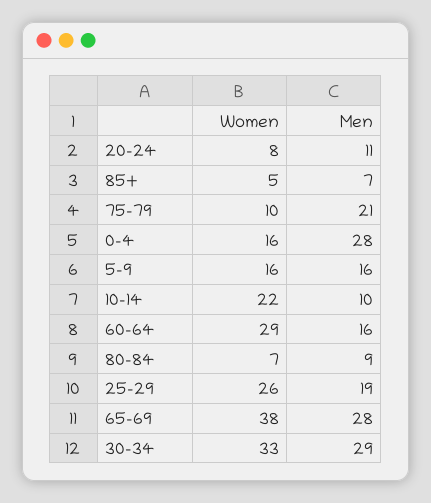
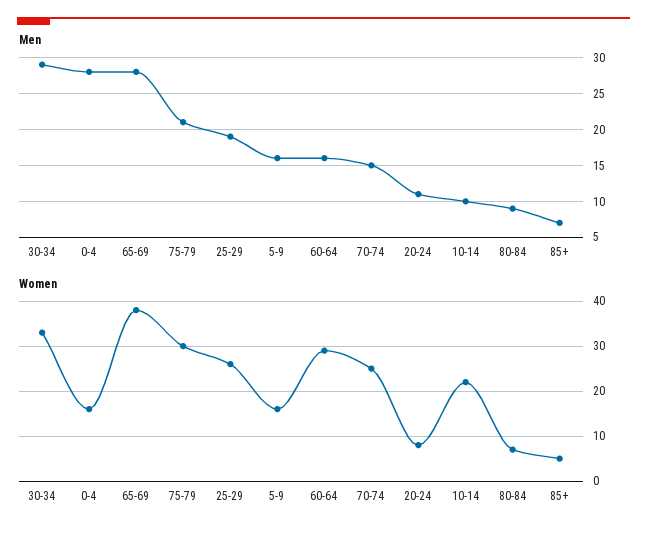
  {
    "Women": {
      "20-24": 8,
      "85+": 5,
-     "75-79": 10,
+     "75-79": 30,
      "0-4": 16,
      "5-9": 16,
      "10-14": 22,
      "60-64": 29,
      "80-84": 7,
      "25-29": 26,
      "65-69": 38,
-     "30-34": 33
+     "30-34": 33,
+     "70-74": 25
    },
    "Men": {
      "20-24": 11,
      "85+": 7,
      "75-79": 21,
      "0-4": 28,
      "5-9": 16,
      "10-14": 10,
      "60-64": 16,
      "80-84": 9,
      "25-29": 19,
      "65-69": 28,
-     "30-34": 29
+     "30-34": 29,
+     "70-74": 15
    }
  }

